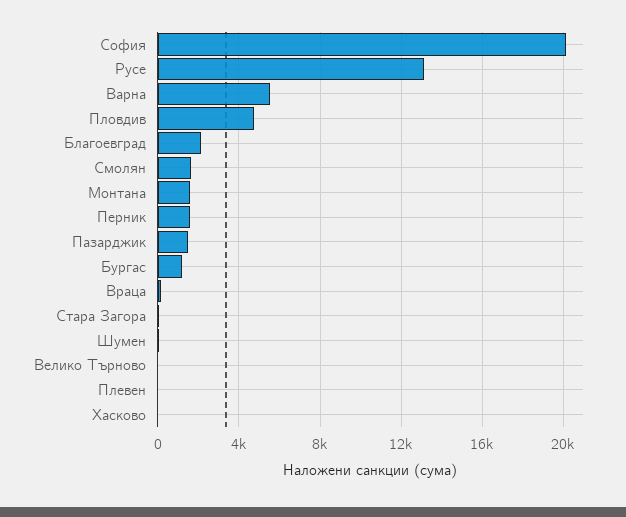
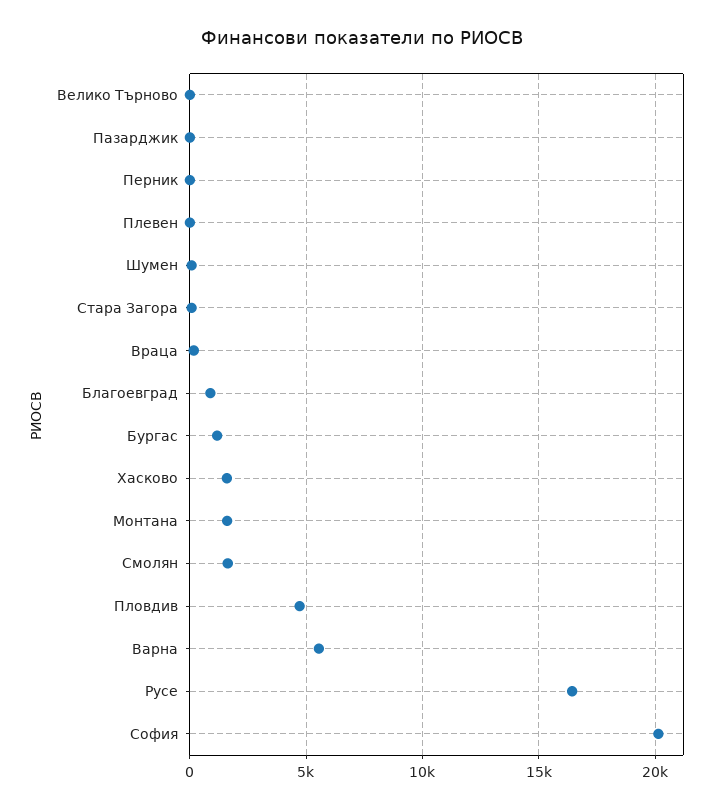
  {
    "София": 20000,
-   "Русе": 13000,
+   "Русе": 16500,
    "Варна": 5500,
    "Пловдив": 4500,
-   "Благоевград": 2000,
+   "Благоевград": 1000,
    "Смолян": 1500,
    "Монтана": 1500,
-   "Перник": 1500,
+   "Перник": 0,
-   "Пазарджик": 1500,
+   "Пазарджик": 0,
    "Бургас": 1000,
    "Враца": 0,
    "Стара Загора": 0,
    "Шумен": 0,
    "Велико Търново": 0,
    "Плевен": 0,
-   "Хасково": 0
+   "Хасково": 1500
  }

